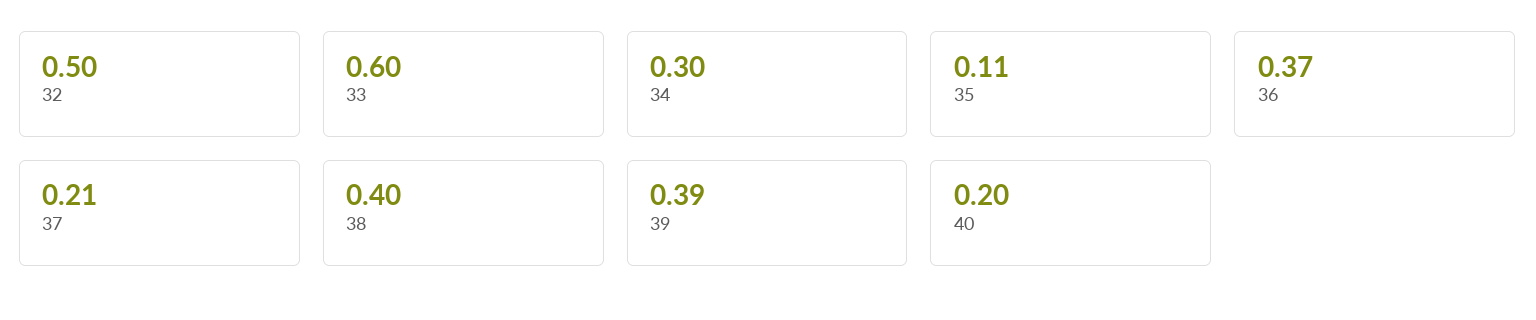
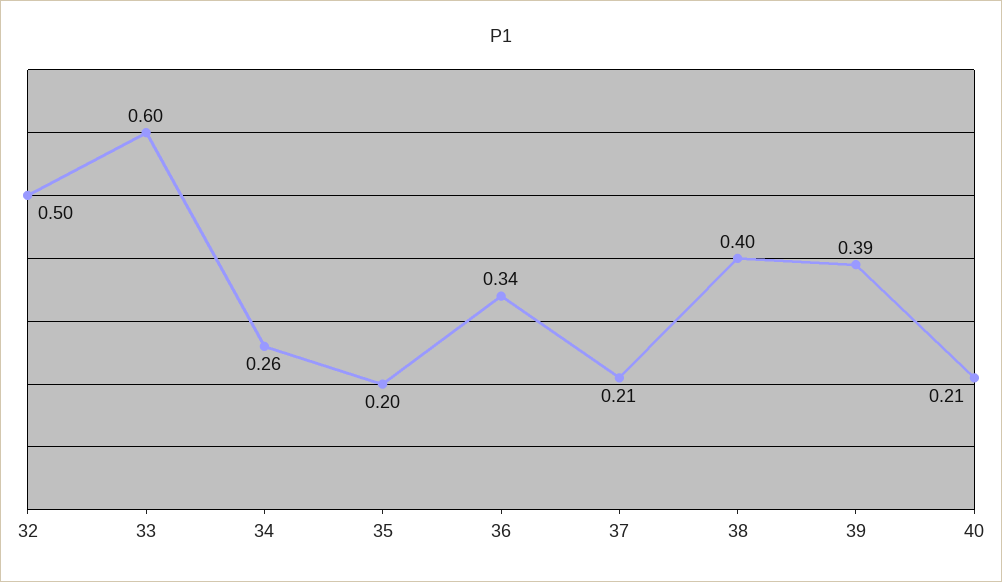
  {
    "32": 0.5,
    "33": 0.6,
-   "34": 0.3,
+   "34": 0.26,
-   "35": 0.11,
+   "35": 0.2,
-   "36": 0.37,
+   "36": 0.34,
    "37": 0.21,
    "38": 0.4,
    "39": 0.39,
-   "40": 0.2
+   "40": 0.21
  }

